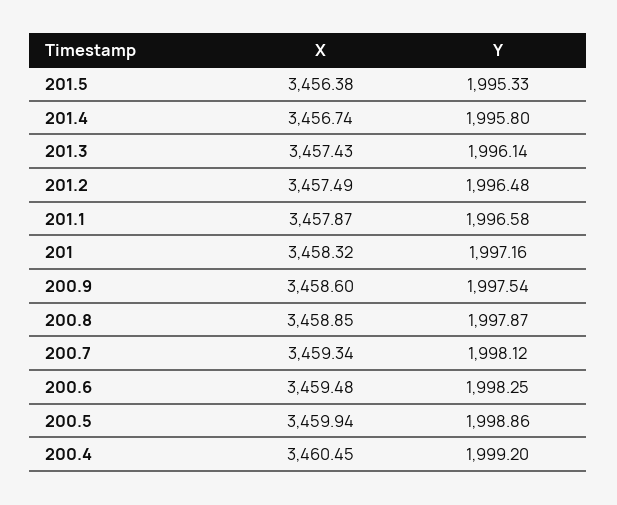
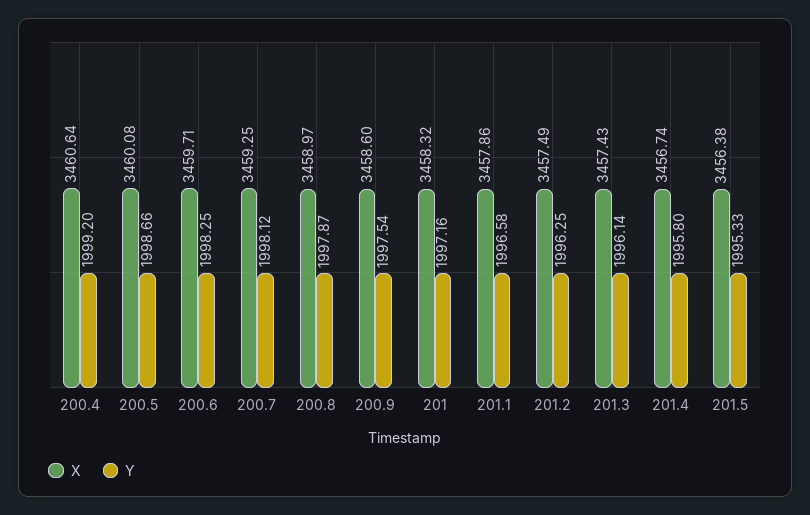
  {
    "X": {
      "201.5": 3456.38,
      "201.4": 3456.74,
      "201.3": 3457.43,
      "201.2": 3457.49,
-     "201.1": 3457.87,
+     "201.1": 3457.86,
      "201": 3458.32,
      "200.9": 3458.6,
-     "200.8": 3458.85,
+     "200.8": 3458.97,
-     "200.7": 3459.34,
+     "200.7": 3459.25,
-     "200.6": 3459.48,
+     "200.6": 3459.71,
-     "200.5": 3459.94,
+     "200.5": 3460.08,
-     "200.4": 3460.45
+     "200.4": 3460.64
    },
    "Y": {
      "201.5": 1995.33,
      "201.4": 1995.8,
      "201.3": 1996.14,
-     "201.2": 1996.48,
+     "201.2": 1996.25,
      "201.1": 1996.58,
      "201": 1997.16,
      "200.9": 1997.54,
      "200.8": 1997.87,
      "200.7": 1998.12,
      "200.6": 1998.25,
-     "200.5": 1998.86,
+     "200.5": 1998.66,
      "200.4": 1999.2
    }
  }

